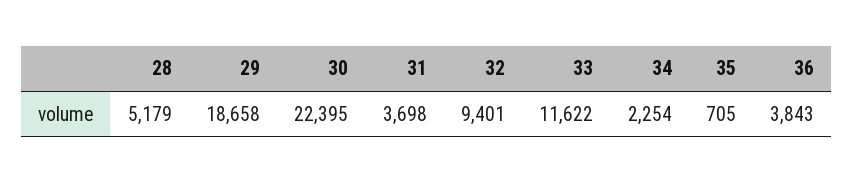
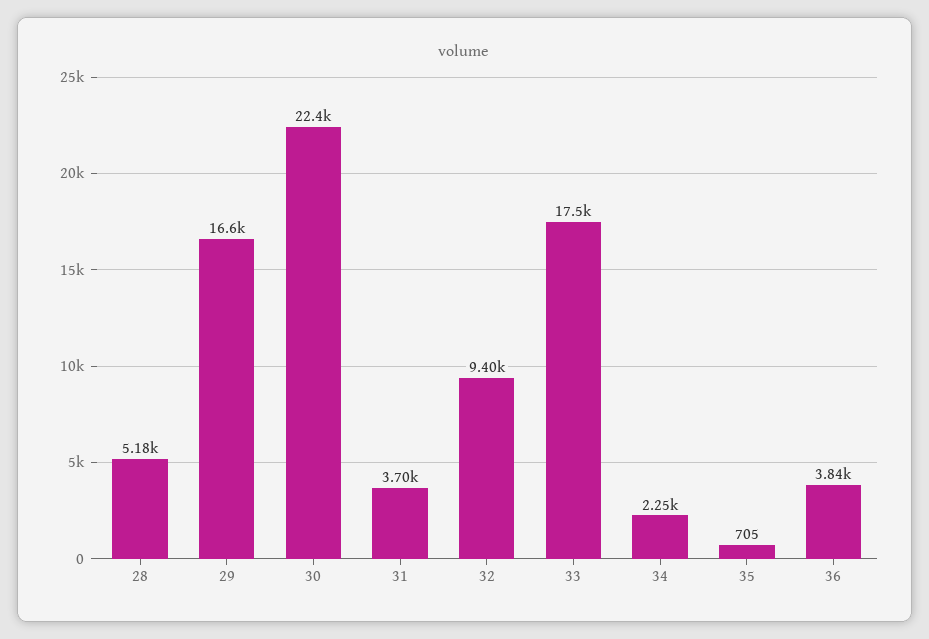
  {
    "28": 5179,
-   "29": 18658,
+   "29": 16600,
    "30": 22395,
    "31": 3698,
    "32": 9401,
-   "33": 11622,
+   "33": 17500,
    "34": 2254,
    "35": 705,
    "36": 3843
  }

